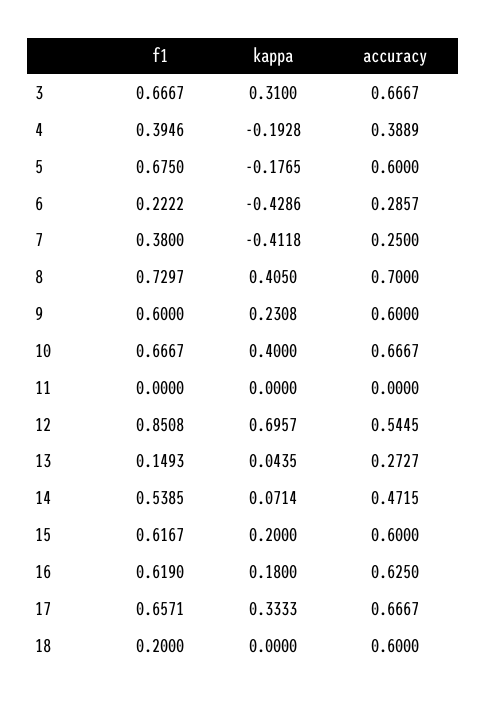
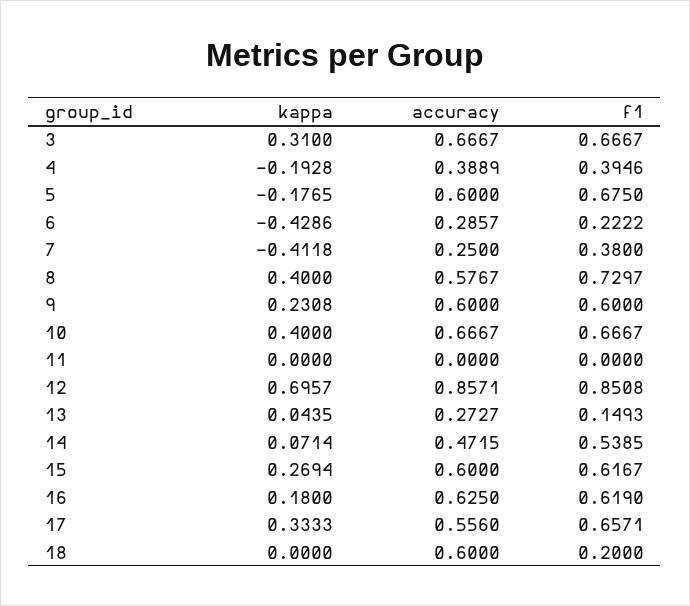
  {
    "f1": {
      "3": 0.6667,
      "4": 0.3946,
      "5": 0.675,
      "6": 0.2222,
      "7": 0.38,
      "8": 0.7297,
      "9": 0.6,
      "10": 0.6667,
      "11": 0,
      "12": 0.8508,
      "13": 0.1493,
      "14": 0.5385,
      "15": 0.6167,
      "16": 0.619,
      "17": 0.6571,
      "18": 0.2
    },
    "kappa": {
      "3": 0.31,
      "4": -0.1928,
      "5": -0.1765,
      "6": -0.4286,
      "7": -0.4118,
-     "8": 0.405,
+     "8": 0.4,
      "9": 0.2308,
      "10": 0.4,
      "11": 0,
      "12": 0.6957,
      "13": 0.0435,
      "14": 0.0714,
-     "15": 0.2,
+     "15": 0.2694,
      "16": 0.18,
      "17": 0.3333,
      "18": 0
    },
    "accuracy": {
      "3": 0.6667,
      "4": 0.3889,
      "5": 0.6,
      "6": 0.2857,
      "7": 0.25,
-     "8": 0.7,
+     "8": 0.5767,
      "9": 0.6,
      "10": 0.6667,
      "11": 0,
-     "12": 0.5445,
+     "12": 0.8571,
      "13": 0.2727,
      "14": 0.4715,
      "15": 0.6,
      "16": 0.625,
-     "17": 0.6667,
+     "17": 0.556,
      "18": 0.6
    }
  }

